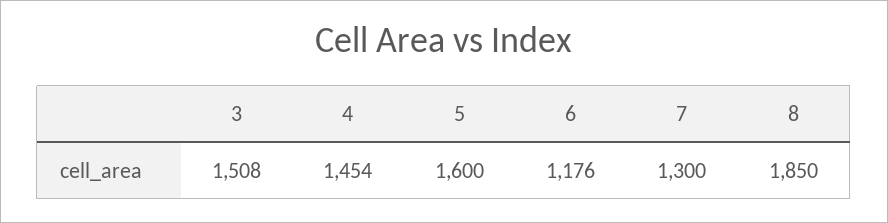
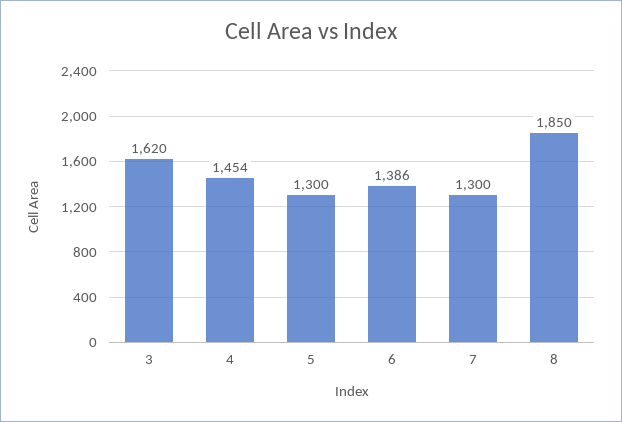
  {
-   "3": 1508,
+   "3": 1620,
    "4": 1454,
-   "5": 1600,
+   "5": 1300,
-   "6": 1176,
+   "6": 1386,
    "7": 1300,
    "8": 1850
  }

